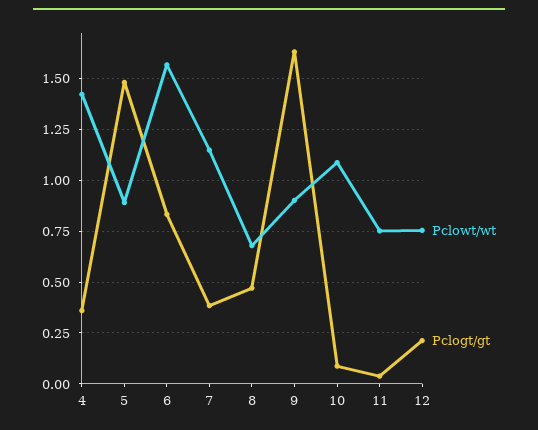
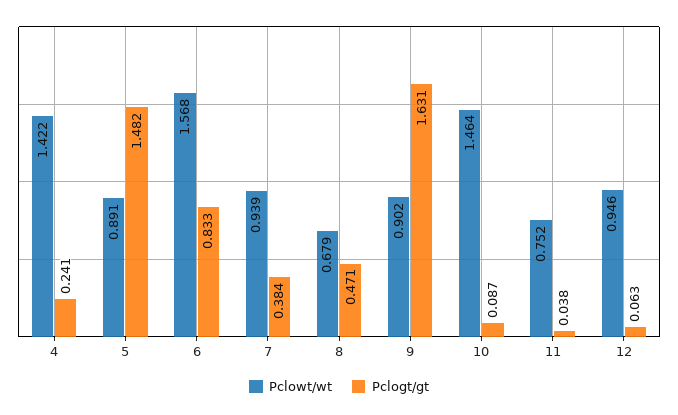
  {
    "Pclowt/wt": {
      "4": 1.422,
      "5": 0.891,
      "6": 1.568,
-     "7": 1.15,
+     "7": 0.939,
      "8": 0.679,
      "9": 0.902,
-     "10": 1.1,
+     "10": 1.464,
      "11": 0.752,
-     "12": 0.75
+     "12": 0.946
    },
    "Pclogt/gt": {
-     "4": 0.35,
+     "4": 0.241,
      "5": 1.482,
      "6": 0.833,
      "7": 0.384,
      "8": 0.471,
      "9": 1.631,
      "10": 0.087,
      "11": 0.038,
-     "12": 0.2
+     "12": 0.063
    }
  }

